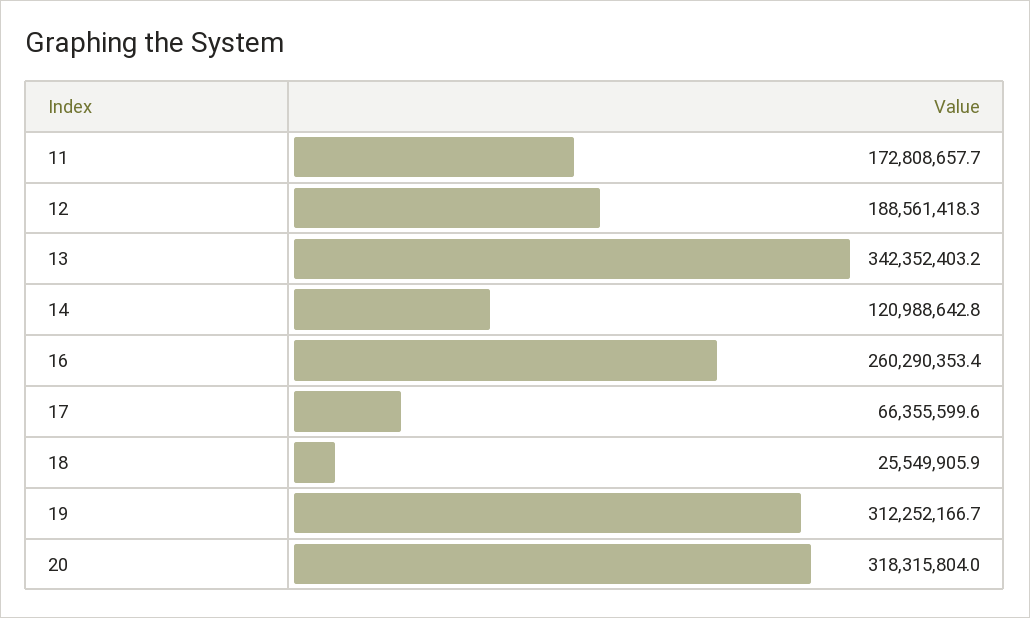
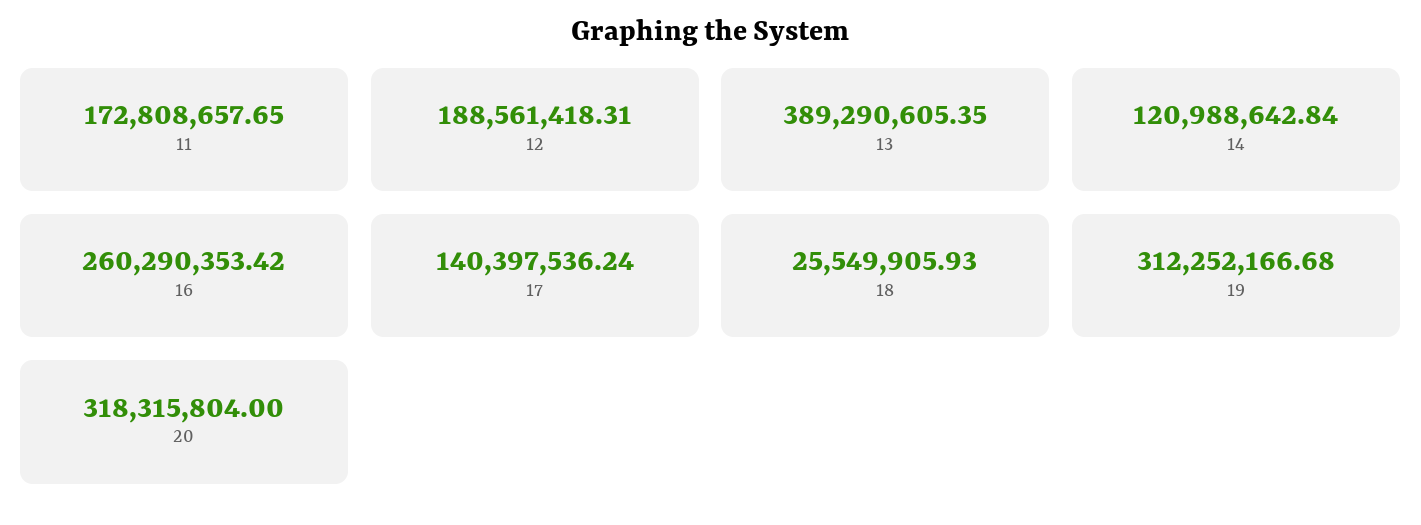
  {
    "11": 172808657.65,
    "12": 188561418.31,
-   "13": 342352403.2,
+   "13": 389290605.35,
    "14": 120988642.84,
    "16": 260290353.42,
-   "17": 66355599.6,
+   "17": 140397536.24,
    "18": 25549905.93,
    "19": 312252166.68,
    "20": 318315804
  }

